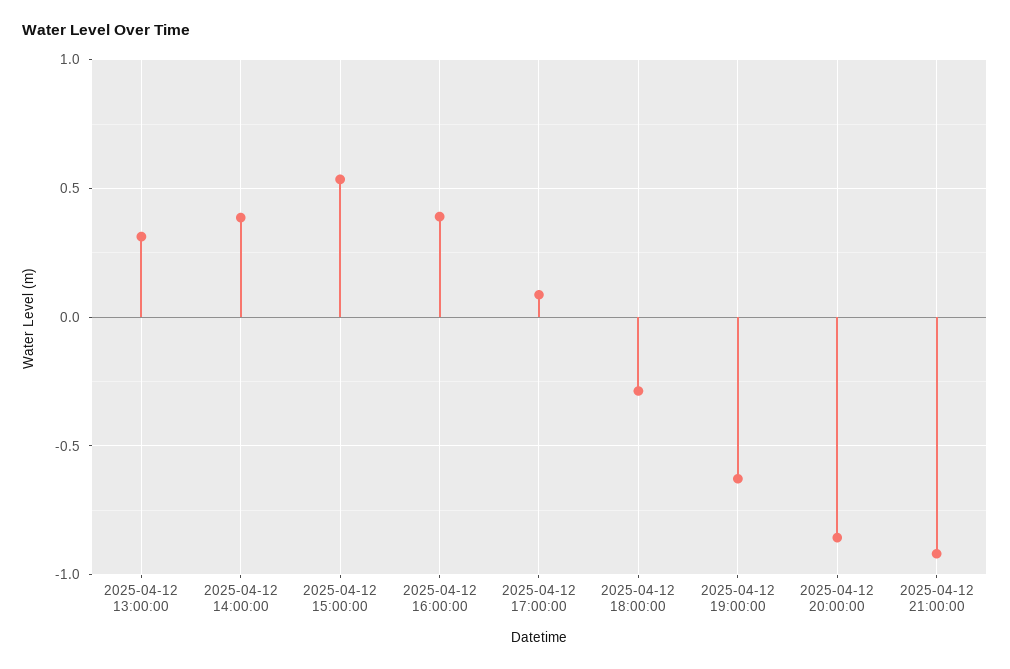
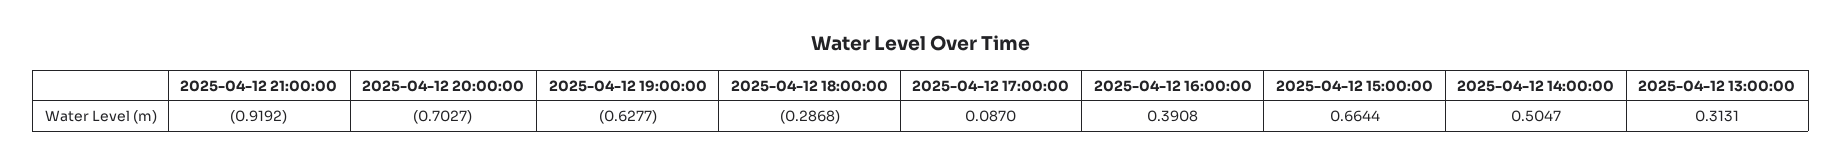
  {
    "2025-04-12 13:00:00": 0.3131,
-   "2025-04-12 14:00:00": 0.4,
+   "2025-04-12 14:00:00": 0.5047,
-   "2025-04-12 15:00:00": 0.55,
+   "2025-04-12 15:00:00": 0.6644,
    "2025-04-12 16:00:00": 0.3908,
    "2025-04-12 17:00:00": 0.087,
    "2025-04-12 18:00:00": -0.2868,
    "2025-04-12 19:00:00": -0.6277,
-   "2025-04-12 20:00:00": -0.85,
+   "2025-04-12 20:00:00": -0.7027,
    "2025-04-12 21:00:00": -0.9192
  }

